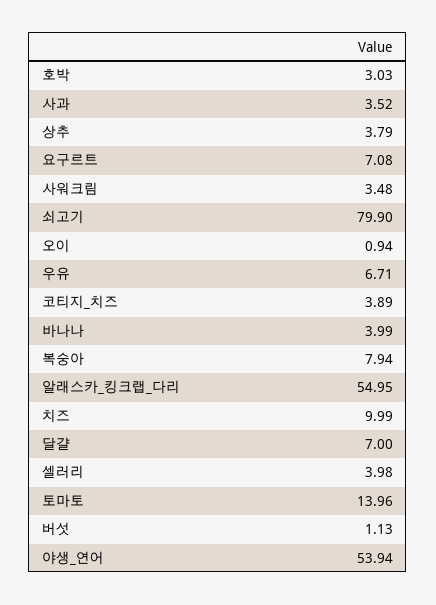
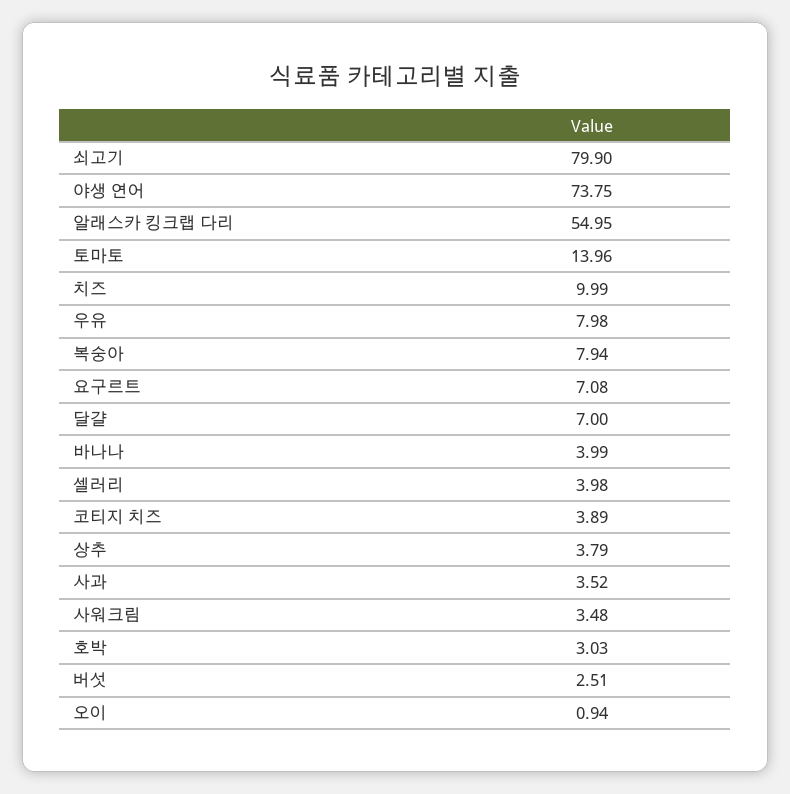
  {
    "호박": 3.03,
    "사과": 3.52,
    "상추": 3.79,
    "요구르트": 7.08,
    "사워크림": 3.48,
    "쇠고기": 79.9,
    "오이": 0.94,
-   "우유": 6.71,
+   "우유": 7.98,
    "코티지_치즈": 3.89,
    "바나나": 3.99,
    "복숭아": 7.94,
    "알래스카_킹크랩_다리": 54.95,
    "치즈": 9.99,
    "달걀": 7,
    "셀러리": 3.98,
    "토마토": 13.96,
-   "버섯": 1.13,
+   "버섯": 2.51,
-   "야생_연어": 53.94
+   "야생_연어": 73.75
  }

